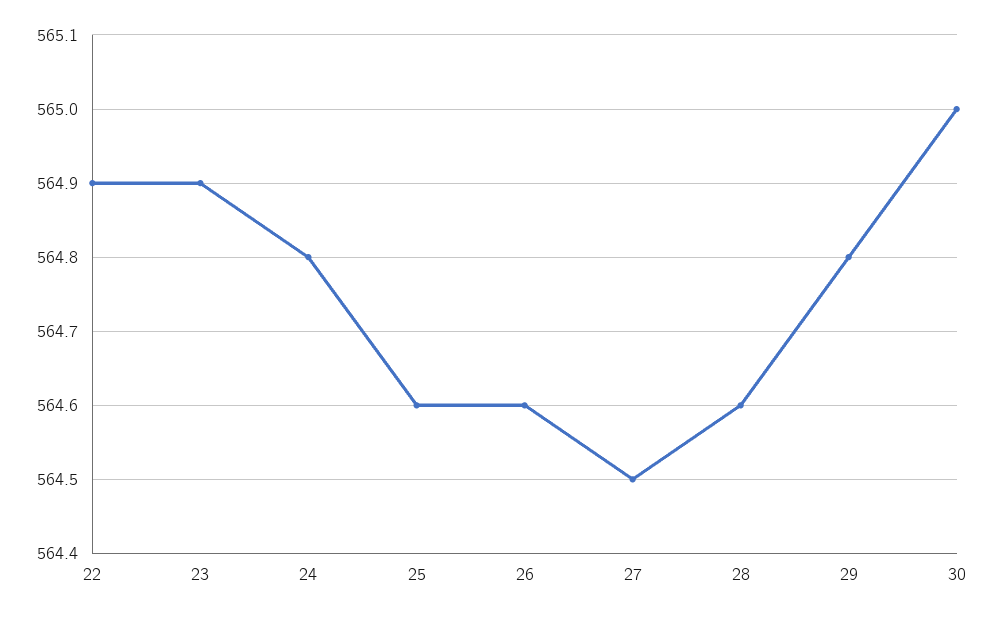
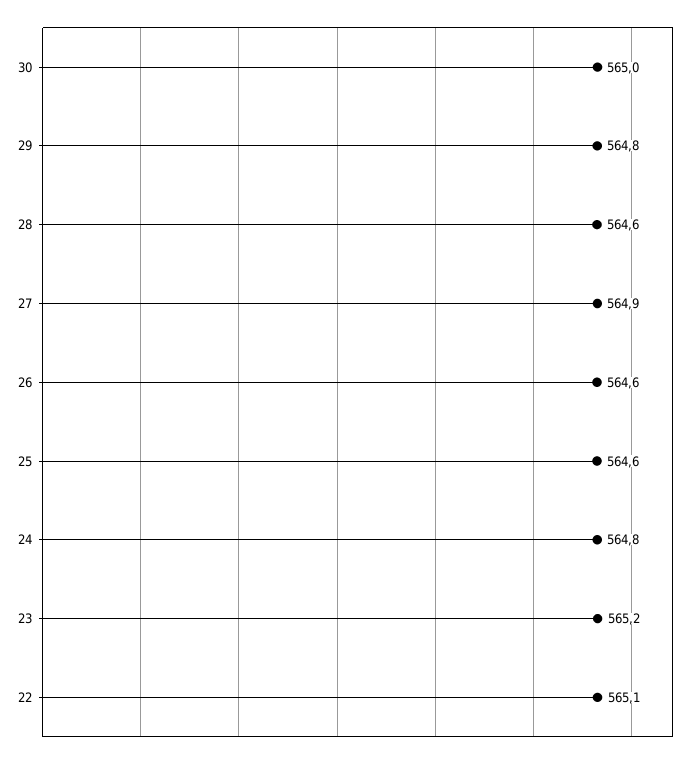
  {
-   "22": 564.9,
+   "22": 565.1,
-   "23": 564.9,
+   "23": 565.2,
    "24": 564.8,
    "25": 564.6,
    "26": 564.6,
-   "27": 564.5,
+   "27": 564.9,
    "28": 564.6,
    "29": 564.8,
    "30": 565
  }

